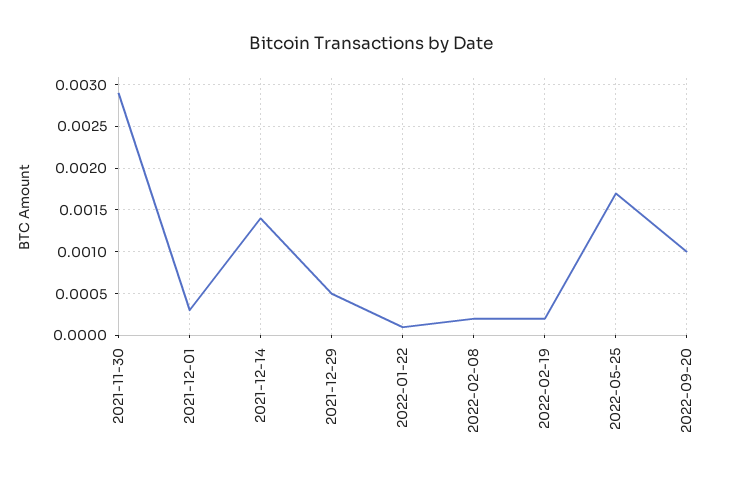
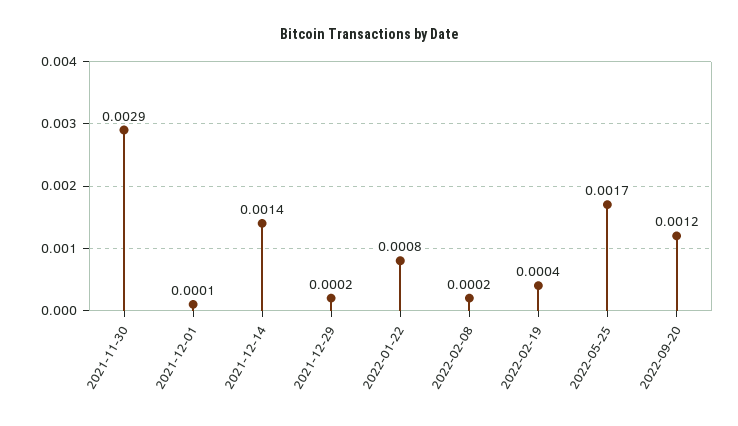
  {
    "2021-11-30": 0.0029,
-   "2021-12-01": 0.0003,
+   "2021-12-01": 0.0001,
    "2021-12-14": 0.0014,
-   "2021-12-29": 0.0005,
+   "2021-12-29": 0.0002,
-   "2022-01-22": 0.0001,
+   "2022-01-22": 0.0008,
    "2022-02-08": 0.0002,
-   "2022-02-19": 0.0002,
+   "2022-02-19": 0.0004,
    "2022-05-25": 0.0017,
-   "2022-09-20": 0.001
+   "2022-09-20": 0.0012
  }

